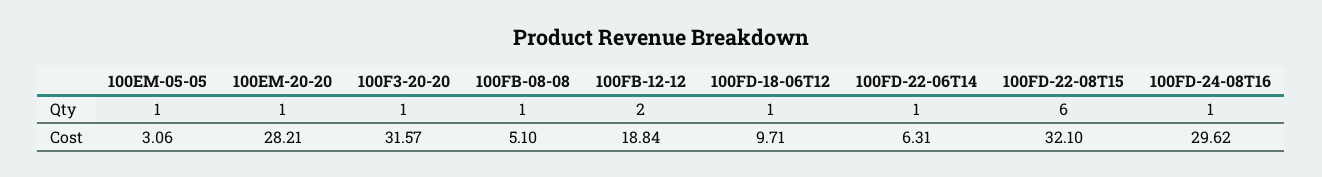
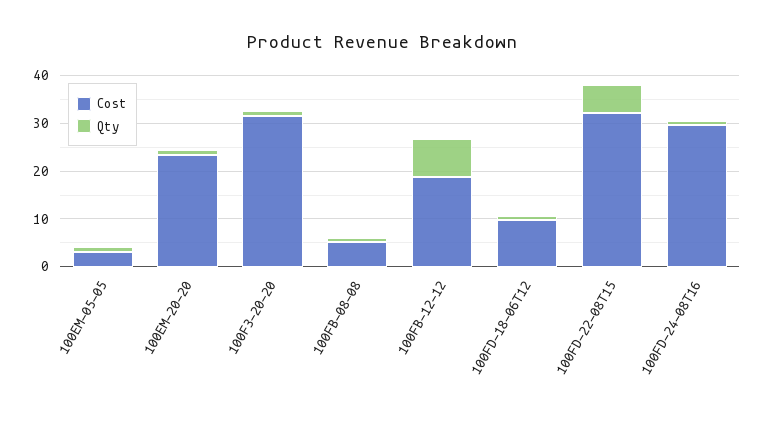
  {
    "Qty": {
      "100EM-05-05": 1,
      "100EM-20-20": 1,
      "100F3-20-20": 1,
      "100FB-08-08": 1,
-     "100FB-12-12": 2,
+     "100FB-12-12": 8,
      "100FD-18-06T12": 1,
-     "100FD-22-06T14": 1,
      "100FD-22-08T15": 6,
      "100FD-24-08T16": 1
    },
    "Cost": {
      "100EM-05-05": 3.06,
-     "100EM-20-20": 28.21,
+     "100EM-20-20": 24,
      "100F3-20-20": 31.57,
      "100FB-08-08": 5.1,
      "100FB-12-12": 18.84,
      "100FD-18-06T12": 9.71,
-     "100FD-22-06T14": 6.31,
      "100FD-22-08T15": 32.1,
      "100FD-24-08T16": 29.62
    }
  }

